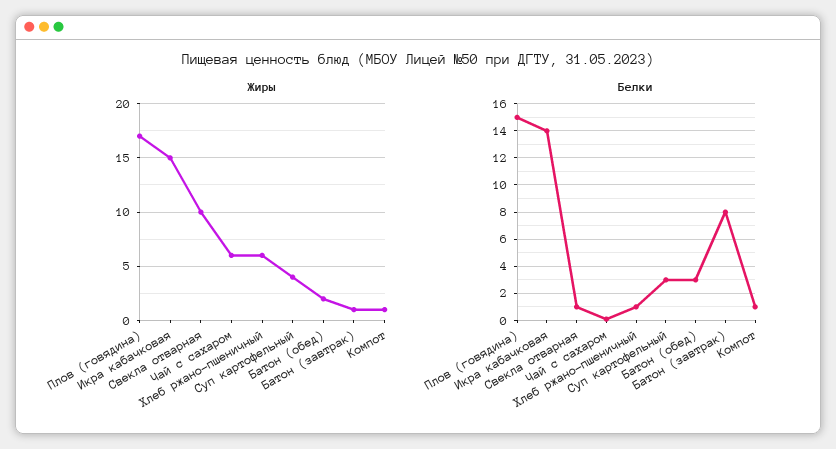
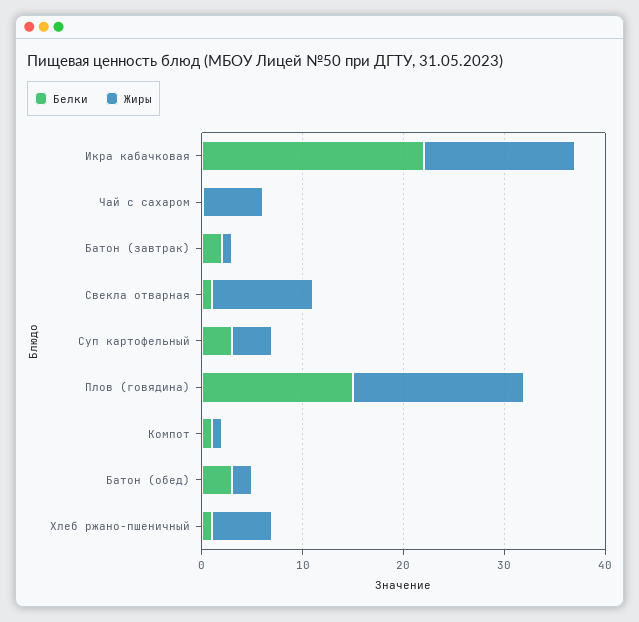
  {
    "Жиры": {
      "Плов (говядина)": 17,
      "Икра кабачковая": 15,
      "Свекла отварная": 10,
      "Чай с сахаром": 6,
      "Хлеб ржано-пшеничный": 6,
      "Суп картофельный": 4,
      "Батон (обед)": 2,
      "Батон (завтрак)": 1,
      "Компот": 1
    },
    "Белки": {
      "Плов (говядина)": 15,
-     "Икра кабачковая": 14,
+     "Икра кабачковая": 22,
      "Свекла отварная": 1,
      "Чай с сахаром": 0,
      "Хлеб ржано-пшеничный": 1,
      "Суп картофельный": 3,
      "Батон (обед)": 3,
-     "Батон (завтрак)": 8,
+     "Батон (завтрак)": 2,
      "Компот": 1
    }
  }

